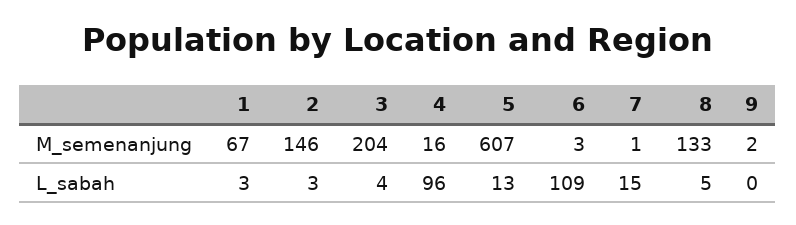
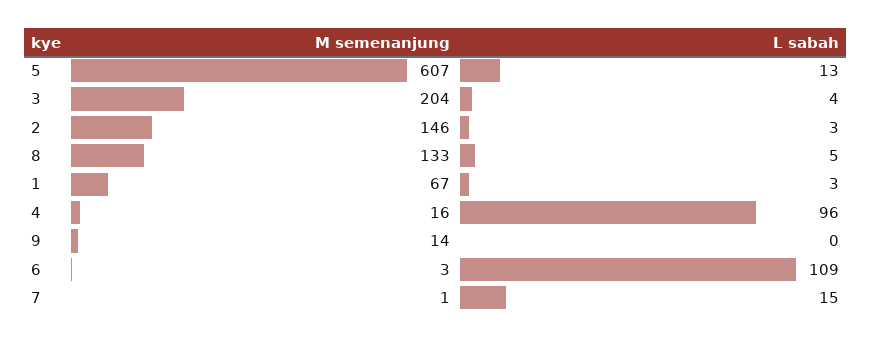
  {
    "1": {
      "M_semenanjung": 67,
      "L_sabah": 3
    },
    "2": {
      "M_semenanjung": 146,
      "L_sabah": 3
    },
    "3": {
      "M_semenanjung": 204,
      "L_sabah": 4
    },
    "4": {
      "M_semenanjung": 16,
      "L_sabah": 96
    },
    "5": {
      "M_semenanjung": 607,
      "L_sabah": 13
    },
    "6": {
      "M_semenanjung": 3,
      "L_sabah": 109
    },
    "7": {
      "M_semenanjung": 1,
      "L_sabah": 15
    },
    "8": {
      "M_semenanjung": 133,
      "L_sabah": 5
    },
    "9": {
-     "M_semenanjung": 2,
+     "M_semenanjung": 14,
      "L_sabah": 0
    }
  }

